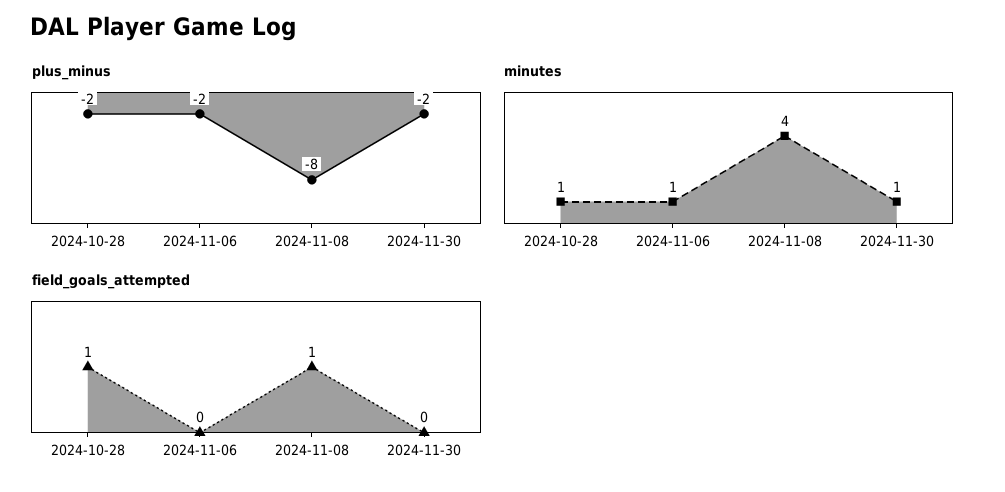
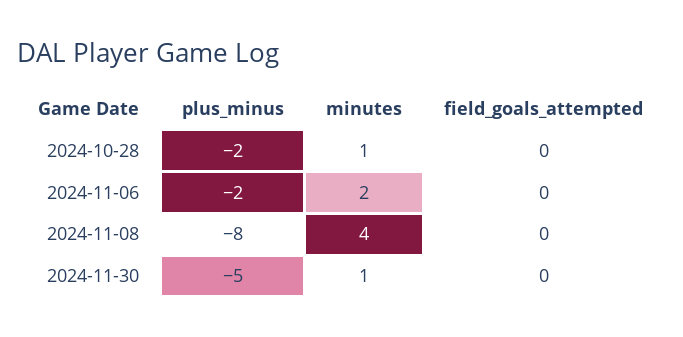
  {
    "plus_minus": {
      "2024-10-28": -2,
      "2024-11-06": -2,
      "2024-11-08": -8,
-     "2024-11-30": -2
+     "2024-11-30": -5
    },
    "minutes": {
      "2024-10-28": 1,
-     "2024-11-06": 1,
+     "2024-11-06": 2,
      "2024-11-08": 4,
      "2024-11-30": 1
    },
    "field_goals_attempted": {
-     "2024-10-28": 1,
+     "2024-10-28": 0,
      "2024-11-06": 0,
-     "2024-11-08": 1,
+     "2024-11-08": 0,
      "2024-11-30": 0
    }
  }

